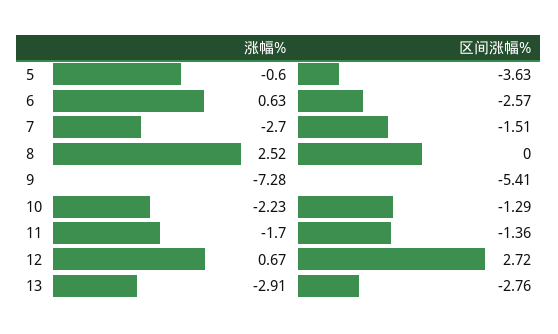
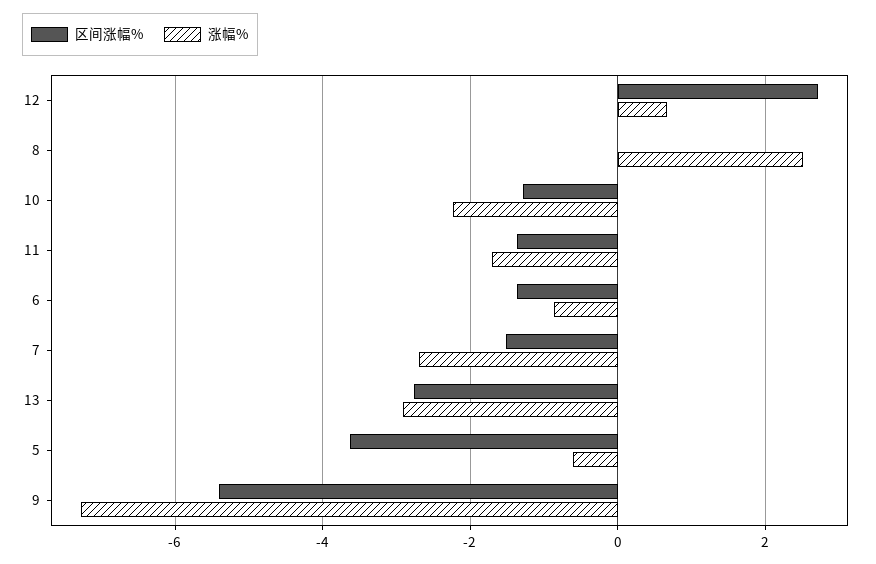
  {
    "涨幅%": {
      "5": -0.6,
-     "6": 0.63,
+     "6": -0.8,
      "7": -2.7,
      "8": 2.52,
      "9": -7.28,
      "10": -2.23,
      "11": -1.7,
      "12": 0.67,
      "13": -2.91
    },
    "区间涨幅%": {
      "5": -3.63,
-     "6": -2.57,
+     "6": -1.4,
      "7": -1.51,
      "8": 0,
      "9": -5.41,
      "10": -1.29,
      "11": -1.36,
      "12": 2.72,
      "13": -2.76
    }
  }

